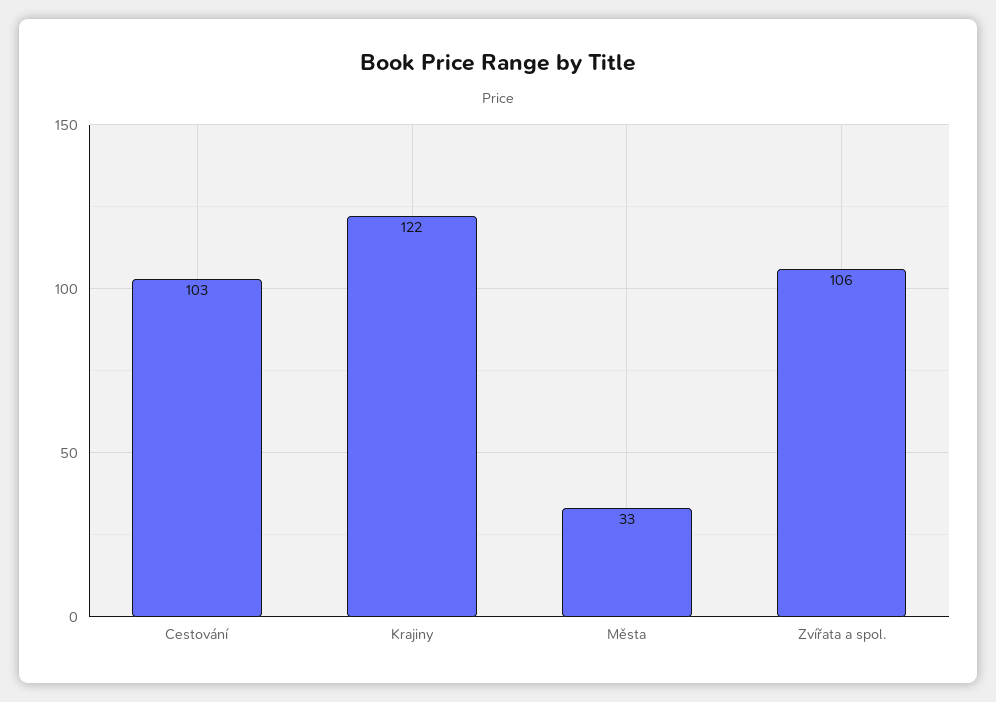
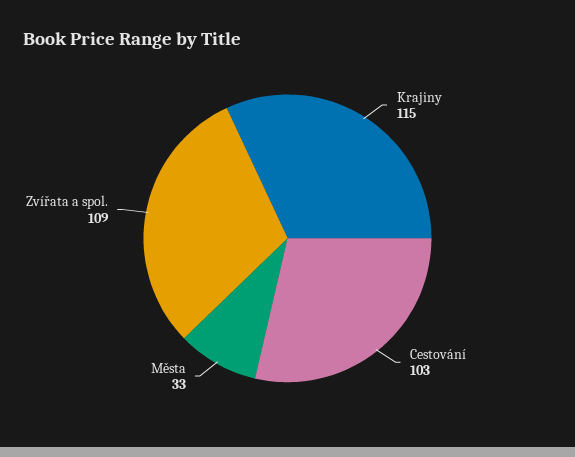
  {
    "Cestování": 103,
-   "Krajiny": 122,
+   "Krajiny": 115,
    "Města": 33,
-   "Zvířata a spol.": 106
+   "Zvířata a spol.": 109
  }

